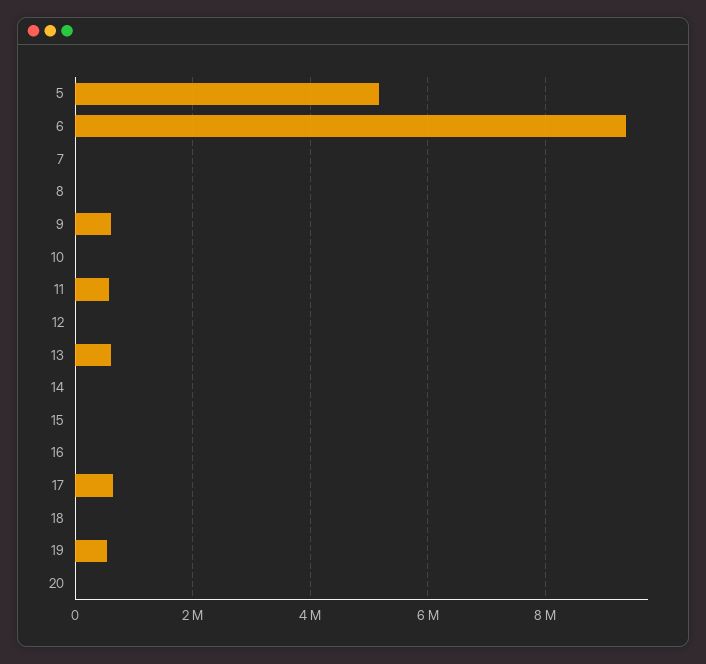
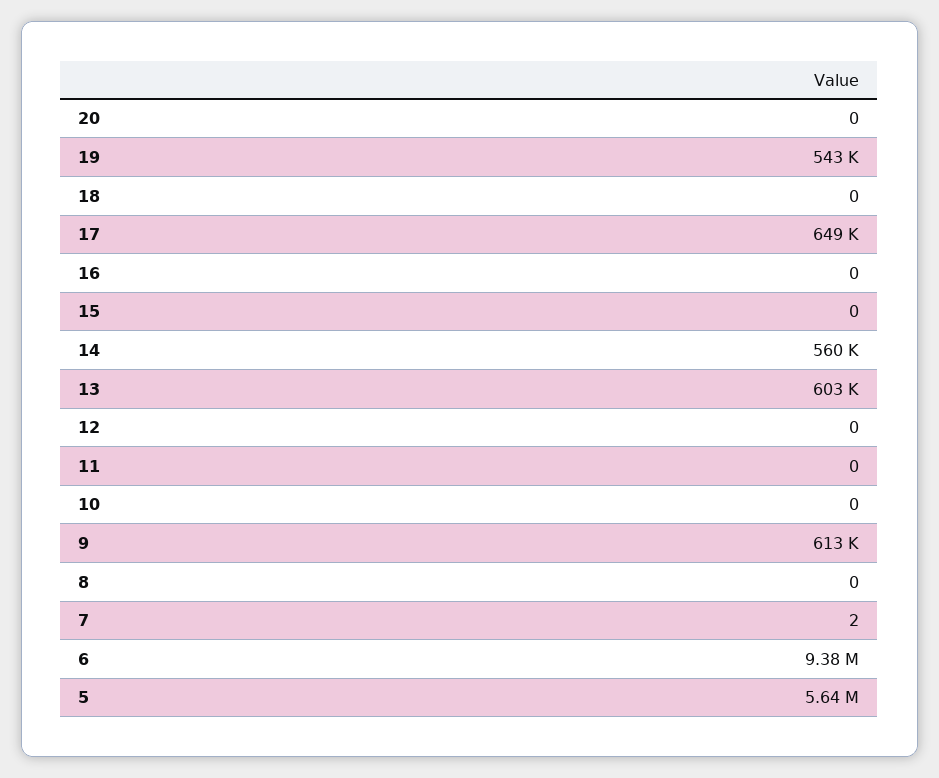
  {
-   "5": 5200000,
+   "5": 5640000,
    "6": 9380000,
    "7": 2,
    "8": 0,
    "9": 613000,
    "10": 0,
-   "11": 600000,
+   "11": 0,
    "12": 0,
    "13": 603000,
-   "14": 0,
+   "14": 560000,
    "15": 0,
    "16": 0,
    "17": 649000,
    "18": 0,
    "19": 543000,
    "20": 0
  }

